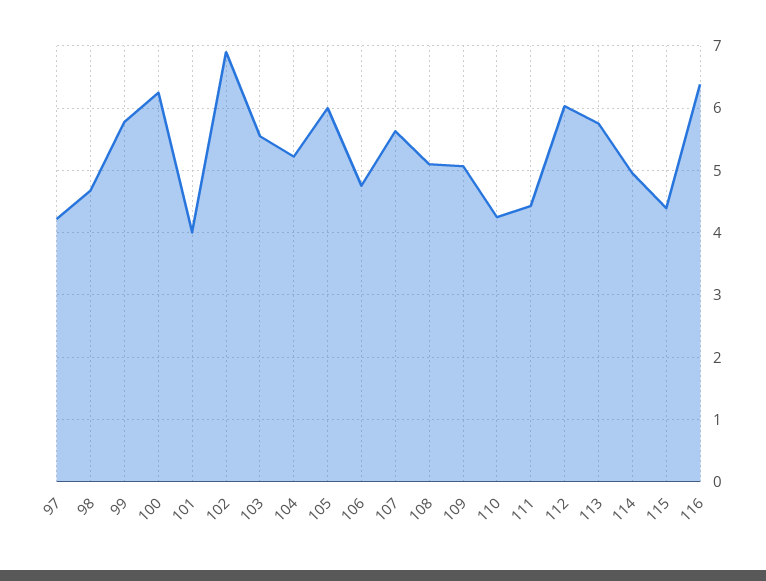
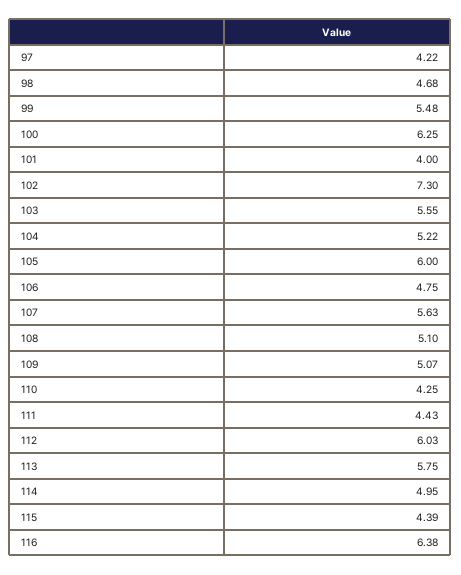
  {
    "97": 4.22,
    "98": 4.68,
-   "99": 5.8,
+   "99": 5.48,
    "100": 6.25,
    "101": 4,
-   "102": 6.9,
+   "102": 7.3,
    "103": 5.55,
    "104": 5.22,
    "105": 6,
    "106": 4.75,
    "107": 5.63,
    "108": 5.1,
    "109": 5.07,
    "110": 4.25,
    "111": 4.43,
    "112": 6.03,
    "113": 5.75,
    "114": 4.95,
    "115": 4.39,
    "116": 6.38
  }

